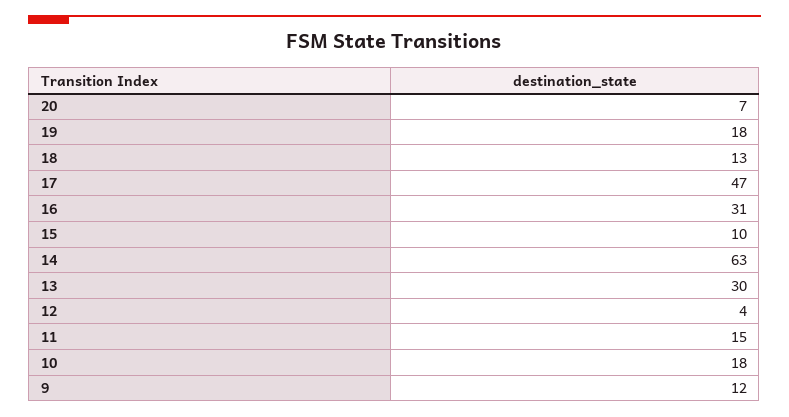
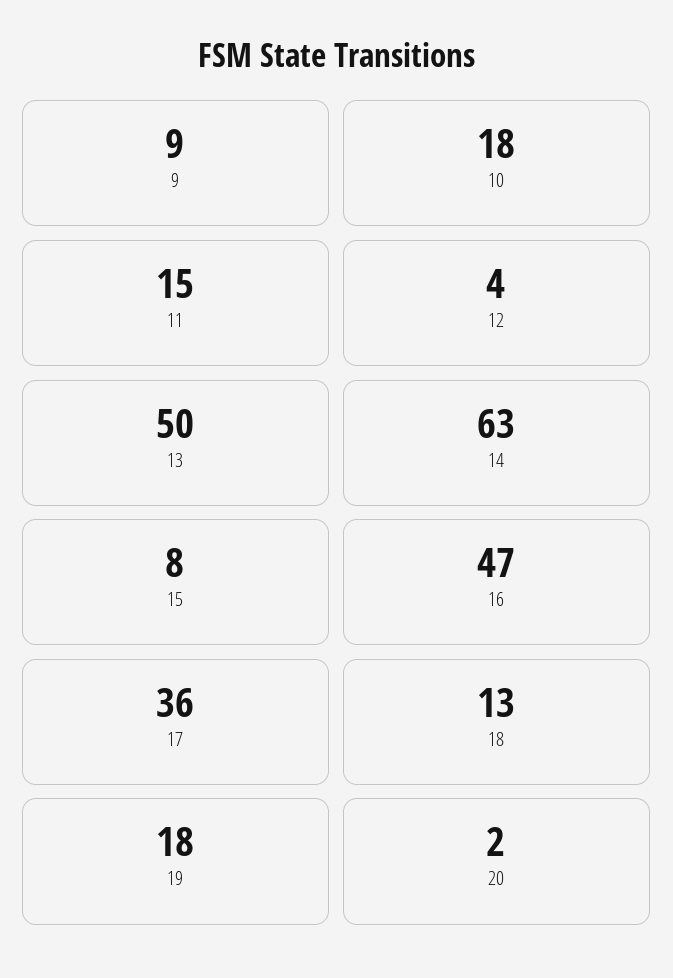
  {
-   "20": 7,
+   "20": 2,
    "19": 18,
    "18": 13,
-   "17": 47,
+   "17": 36,
-   "16": 31,
+   "16": 47,
-   "15": 10,
+   "15": 8,
    "14": 63,
-   "13": 30,
+   "13": 50,
    "12": 4,
    "11": 15,
    "10": 18,
-   "9": 12
+   "9": 9
  }

